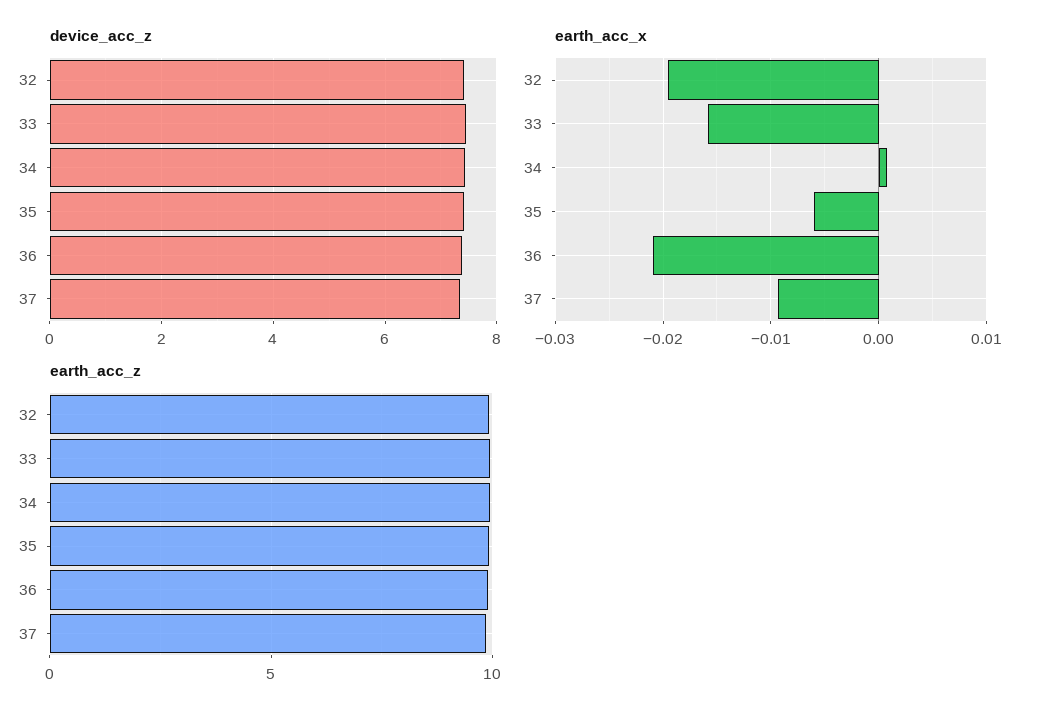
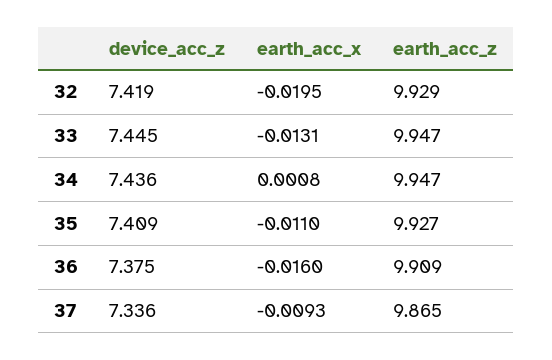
  {
    "device_acc_z": {
      "32": 7.419,
      "33": 7.445,
      "34": 7.436,
      "35": 7.409,
      "36": 7.375,
      "37": 7.336
    },
    "earth_acc_x": {
      "32": -0.0195,
-     "33": -0.016,
+     "33": -0.0131,
      "34": 0.0008,
-     "35": -0.006,
+     "35": -0.011,
-     "36": -0.021,
+     "36": -0.016,
      "37": -0.0093
    },
    "earth_acc_z": {
      "32": 9.929,
      "33": 9.947,
      "34": 9.947,
      "35": 9.927,
      "36": 9.909,
      "37": 9.865
    }
  }

